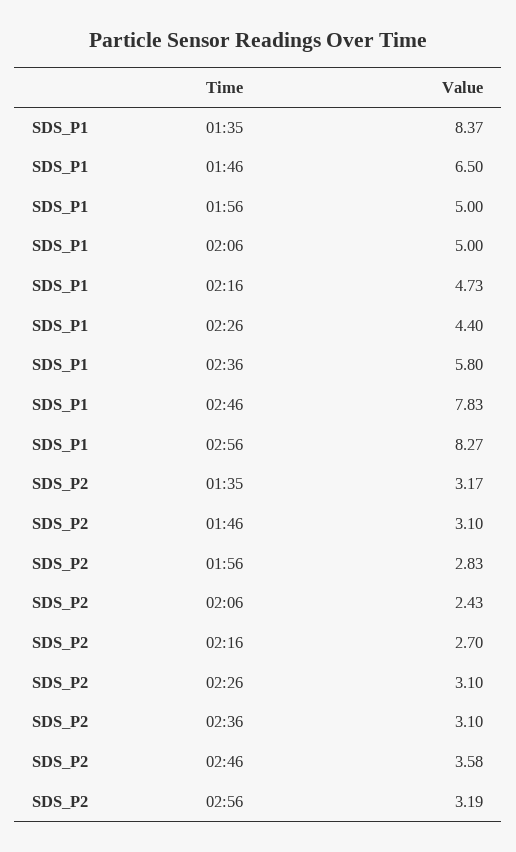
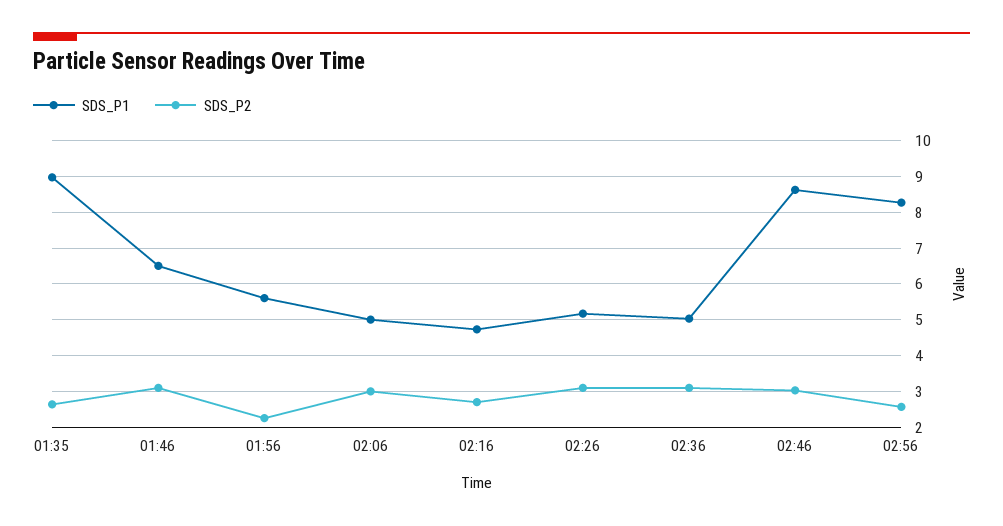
  {
    "SDS_P1": {
-     "01:35": 8.37,
+     "01:35": 9,
      "01:46": 6.5,
-     "01:56": 5,
+     "01:56": 5.6,
      "02:06": 5,
      "02:16": 4.73,
-     "02:26": 4.4,
+     "02:26": 5.2,
-     "02:36": 5.8,
+     "02:36": 5,
-     "02:46": 7.83,
+     "02:46": 8.6,
      "02:56": 8.27
    },
    "SDS_P2": {
-     "01:35": 3.17,
+     "01:35": 2.6,
      "01:46": 3.1,
-     "01:56": 2.83,
+     "01:56": 2.2,
-     "02:06": 2.43,
+     "02:06": 3,
      "02:16": 2.7,
      "02:26": 3.1,
      "02:36": 3.1,
-     "02:46": 3.58,
+     "02:46": 3,
-     "02:56": 3.19
+     "02:56": 2.6
    }
  }

